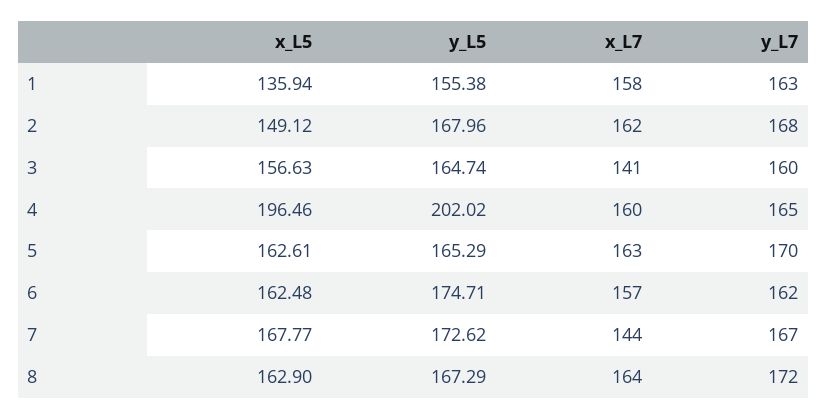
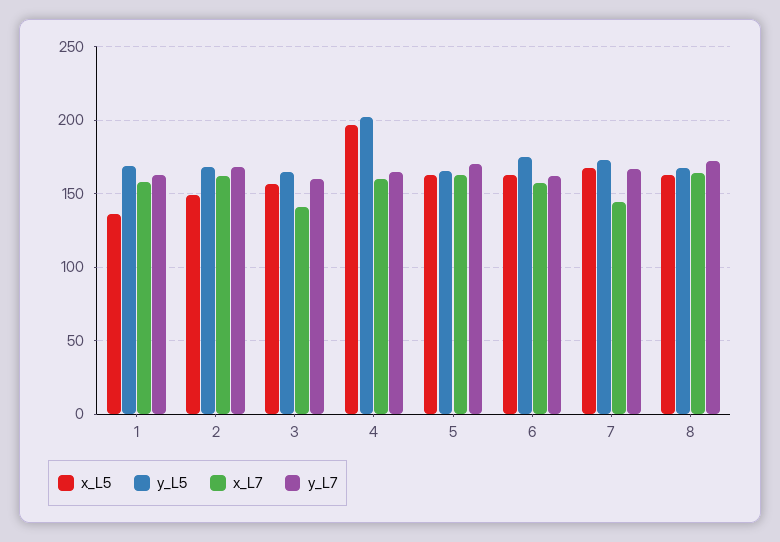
  {
    "x_L5": {
      "1": 135.94,
      "2": 149.12,
      "3": 156.63,
      "4": 196.46,
      "5": 162.61,
      "6": 162.48,
      "7": 167.77,
      "8": 162.9
    },
    "y_L5": {
-     "1": 155.38,
+     "1": 170,
      "2": 167.96,
      "3": 164.74,
      "4": 202.02,
      "5": 165.29,
      "6": 174.71,
      "7": 172.62,
      "8": 167.29
    },
    "x_L7": {
      "1": 158,
      "2": 162,
      "3": 141,
      "4": 160,
      "5": 163,
      "6": 157,
      "7": 144,
      "8": 164
    },
    "y_L7": {
      "1": 163,
      "2": 168,
      "3": 160,
      "4": 165,
      "5": 170,
      "6": 162,
      "7": 167,
      "8": 172
    }
  }

